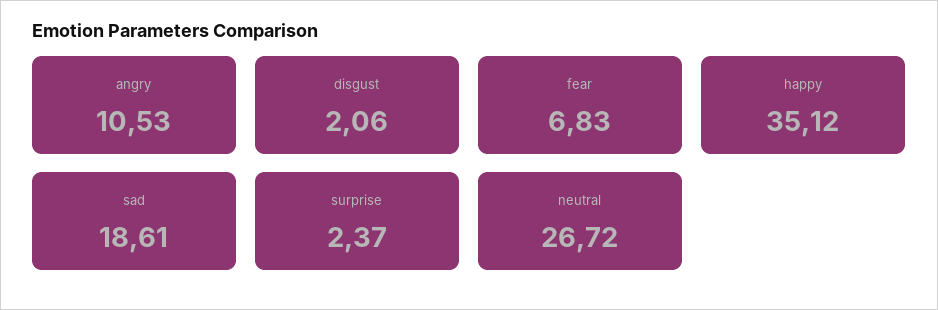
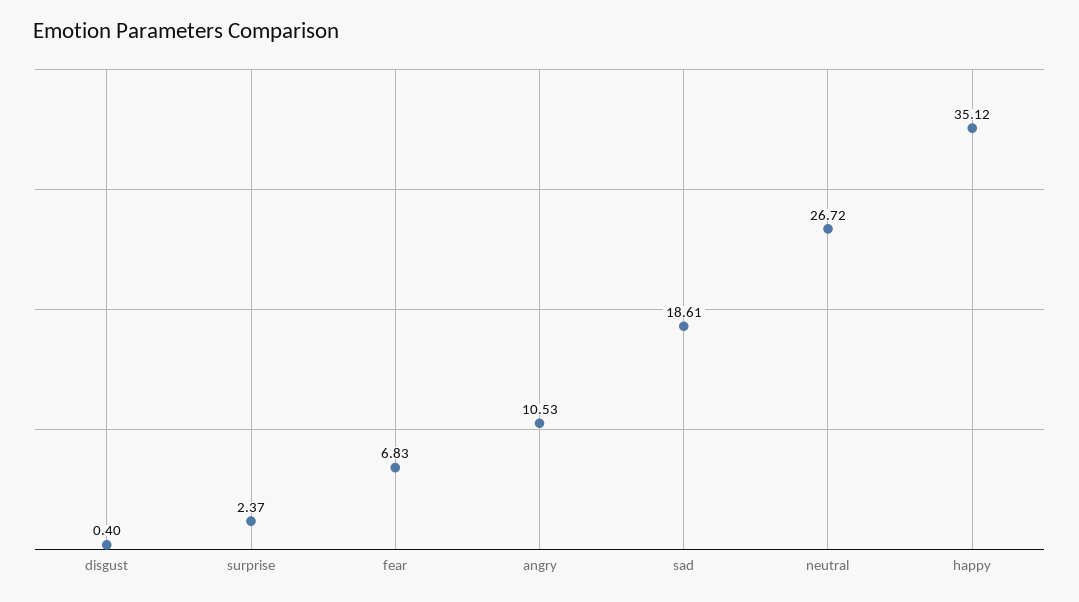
  {
    "angry": 10.53,
-   "disgust": 2.06,
+   "disgust": 0.4,
    "fear": 6.83,
    "happy": 35.12,
    "sad": 18.61,
    "surprise": 2.37,
    "neutral": 26.72
  }

